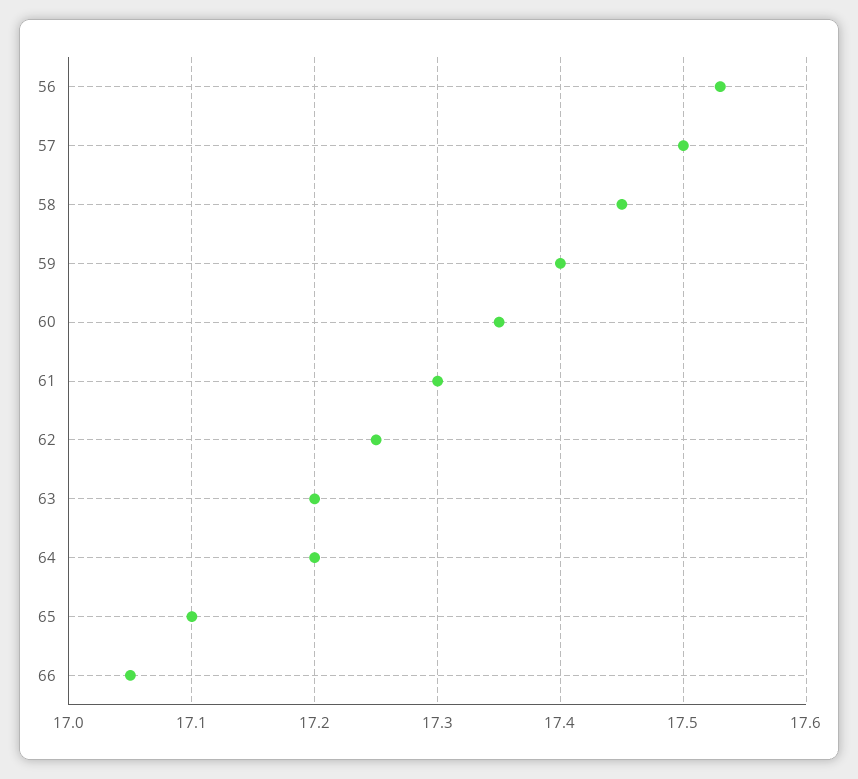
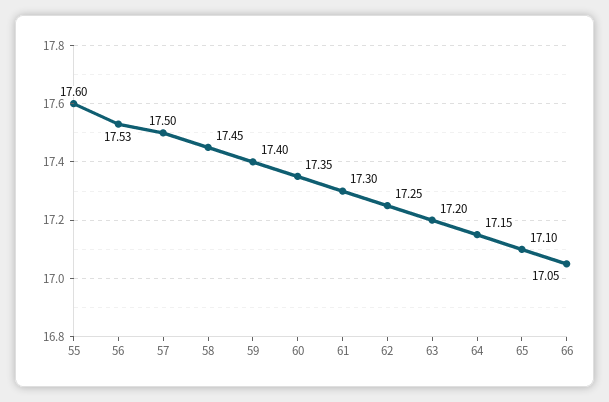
  {
    "56": 17.53,
    "57": 17.5,
    "58": 17.45,
    "59": 17.4,
    "60": 17.35,
    "61": 17.3,
    "62": 17.25,
    "63": 17.2,
-   "64": 17.2,
+   "64": 17.15,
    "65": 17.1,
-   "66": 17.05
+   "66": 17.05,
+   "55": 17.6
  }

